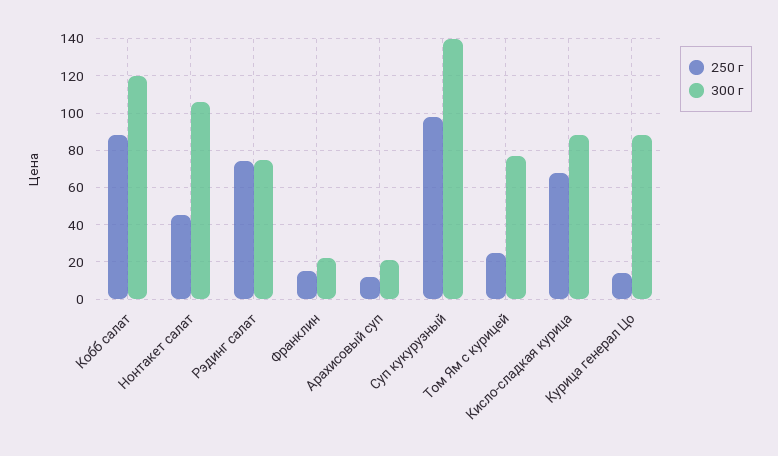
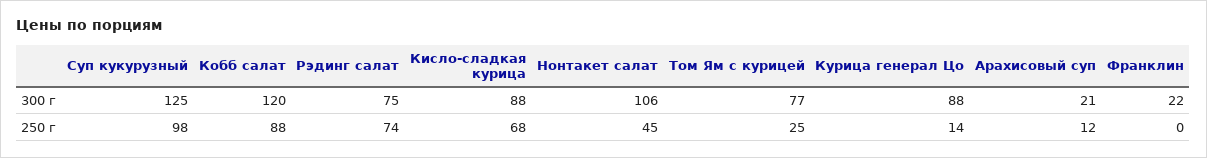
  {
    "250 г": {
      "Кобб салат": 88,
      "Нонтакет салат": 45,
      "Рэдинг салат": 74,
-     "Франклин": 15,
+     "Франклин": 0,
      "Арахисовый суп": 12,
      "Суп кукурузный": 98,
      "Том Ям с курицей": 25,
      "Кисло-сладкая курица": 68,
      "Курица генерал Цо": 14
    },
    "300 г": {
      "Кобб салат": 120,
      "Нонтакет салат": 106,
      "Рэдинг салат": 75,
      "Франклин": 22,
      "Арахисовый суп": 21,
-     "Суп кукурузный": 140,
+     "Суп кукурузный": 125,
      "Том Ям с курицей": 77,
      "Кисло-сладкая курица": 88,
      "Курица генерал Цо": 88
    }
  }

